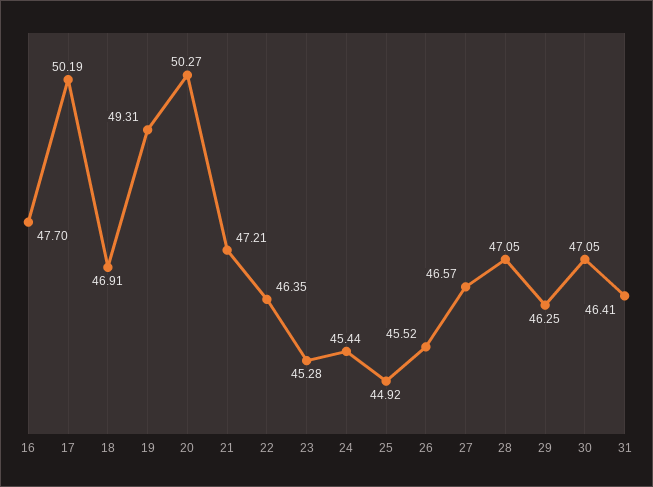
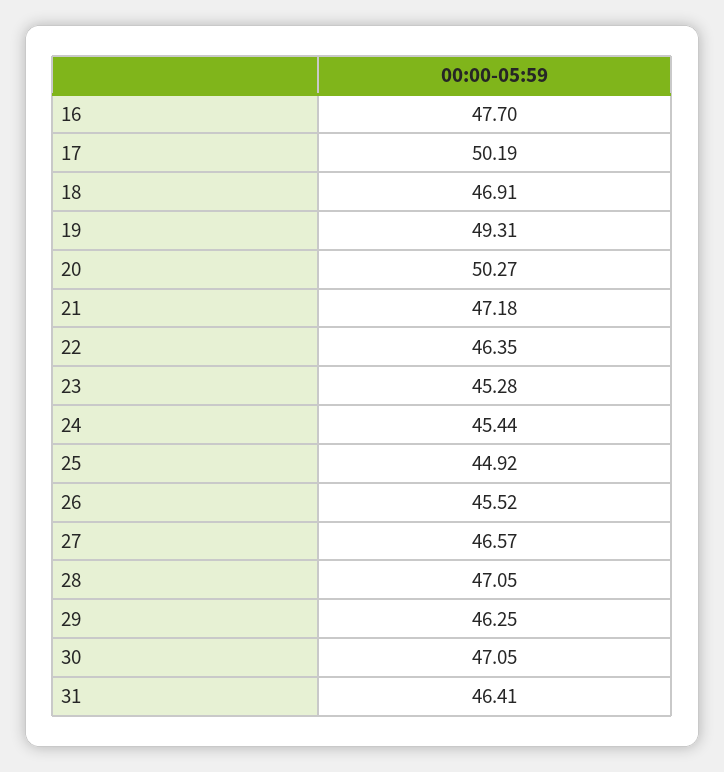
  {
    "16": 47.7,
    "17": 50.19,
    "18": 46.91,
    "19": 49.31,
    "20": 50.27,
-   "21": 47.21,
+   "21": 47.18,
    "22": 46.35,
    "23": 45.28,
    "24": 45.44,
    "25": 44.92,
    "26": 45.52,
    "27": 46.57,
    "28": 47.05,
    "29": 46.25,
    "30": 47.05,
    "31": 46.41
  }

